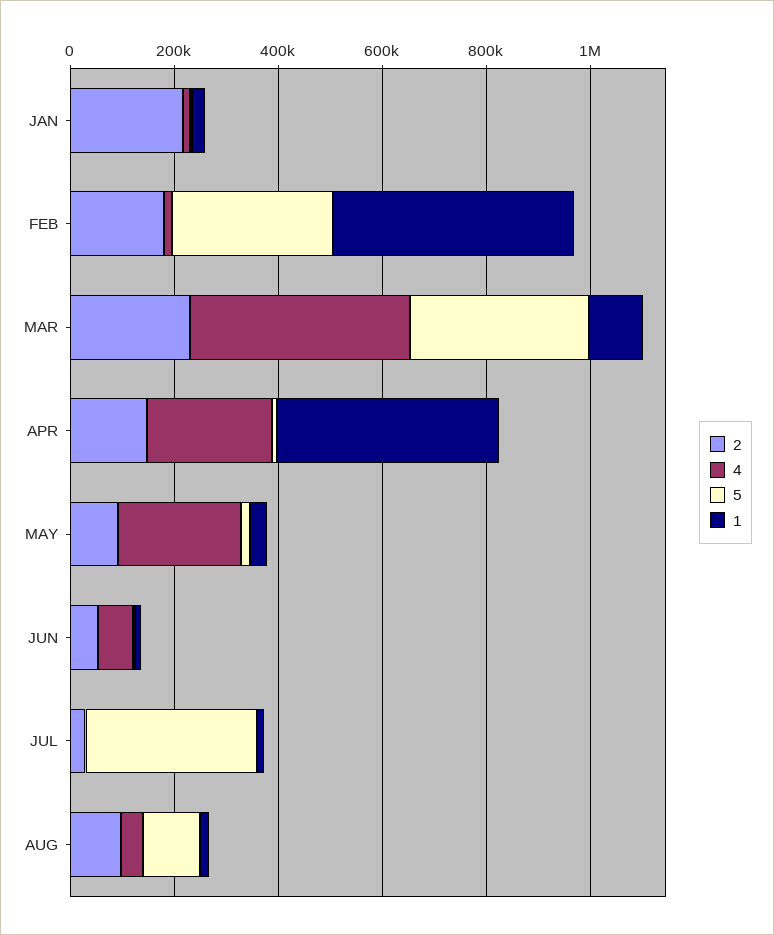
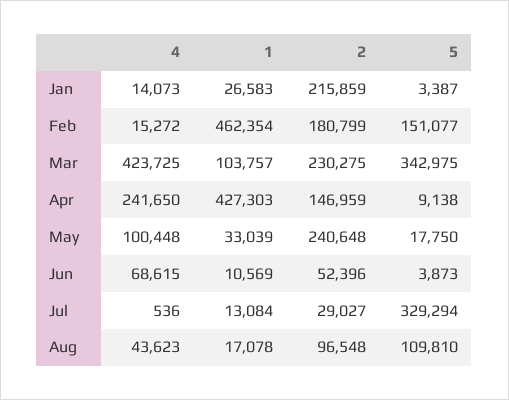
  {
    "2": {
      "JAN": 215859,
      "FEB": 180799,
      "MAR": 230275,
      "APR": 146959,
-     "MAY": 100000,
+     "MAY": 240648,
      "JUN": 52396,
      "JUL": 29027,
      "AUG": 96548
    },
    "4": {
      "JAN": 14073,
      "FEB": 15272,
      "MAR": 423725,
      "APR": 241650,
-     "MAY": 250000,
+     "MAY": 100448,
      "JUN": 68615,
      "JUL": 536,
      "AUG": 43623
    },
    "5": {
      "JAN": 3387,
-     "FEB": 300000,
+     "FEB": 151077,
      "MAR": 342975,
      "APR": 9138,
      "MAY": 17750,
      "JUN": 3873,
      "JUL": 329294,
      "AUG": 109810
    },
    "1": {
      "JAN": 26583,
      "FEB": 462354,
      "MAR": 103757,
      "APR": 427303,
      "MAY": 33039,
      "JUN": 10569,
      "JUL": 13084,
      "AUG": 17078
    }
  }

